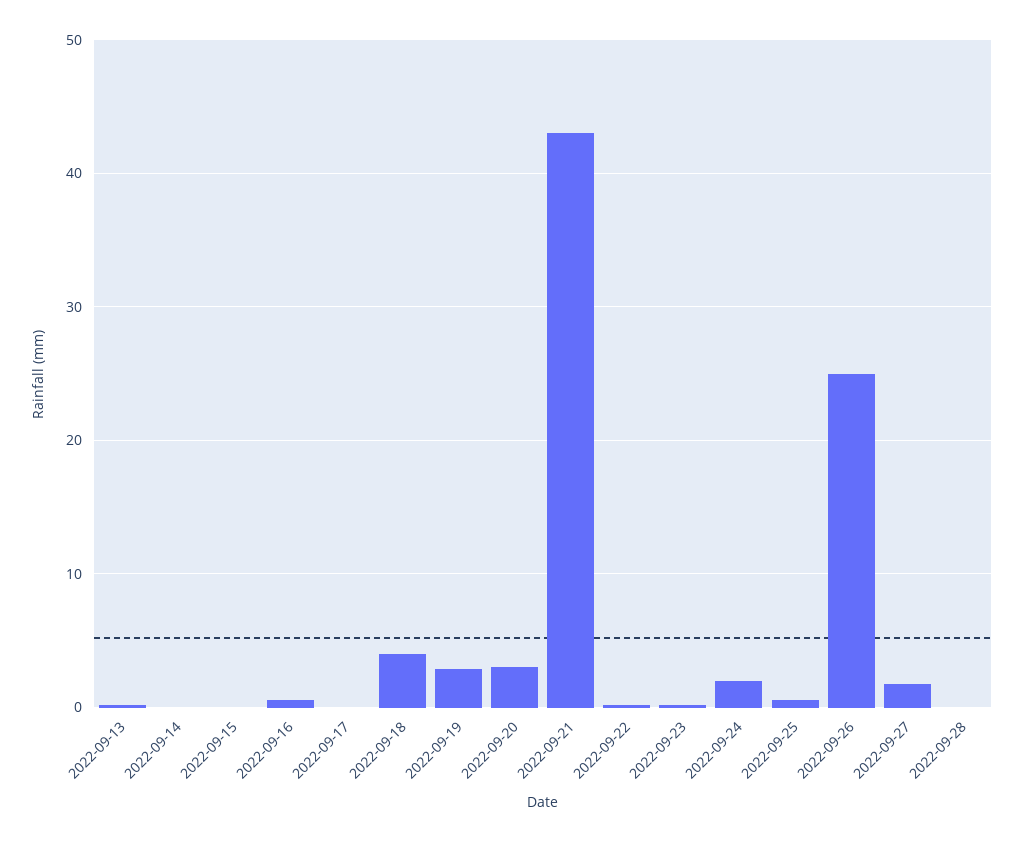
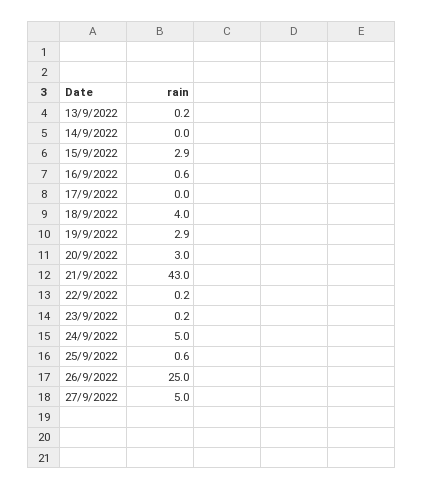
  {
    "2022-09-13": 0.2,
    "2022-09-14": 0,
-   "2022-09-15": 0,
+   "2022-09-15": 2.9,
    "2022-09-16": 0.6,
    "2022-09-17": 0,
    "2022-09-18": 4,
    "2022-09-19": 2.9,
    "2022-09-20": 3,
    "2022-09-21": 43,
    "2022-09-22": 0.2,
    "2022-09-23": 0.2,
-   "2022-09-24": 2,
+   "2022-09-24": 5,
    "2022-09-25": 0.6,
    "2022-09-26": 25,
-   "2022-09-27": 2,
+   "2022-09-27": 5
-   "2022-09-28": 0
  }

